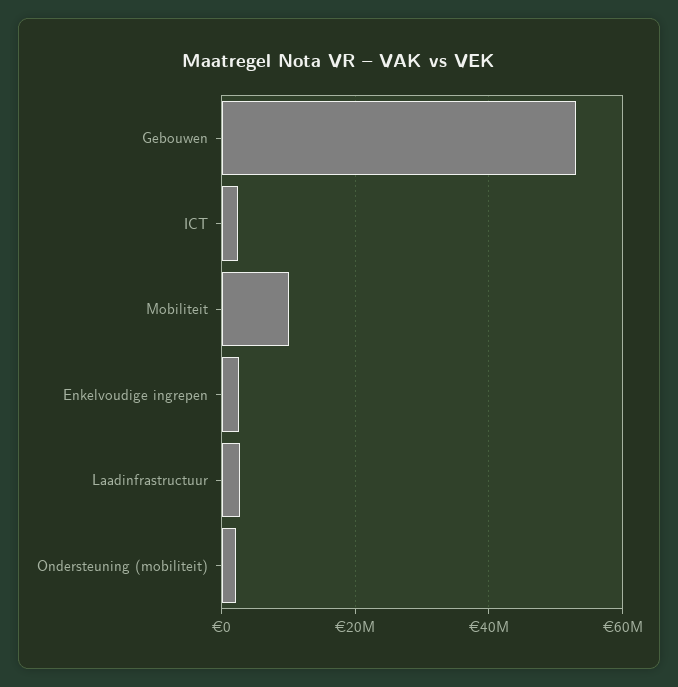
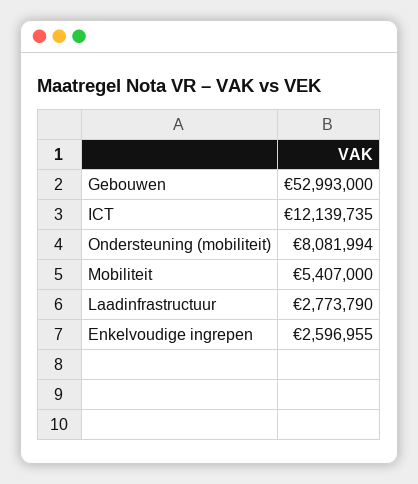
  {
    "Gebouwen": 52993000,
-   "ICT": 2000000,
+   "ICT": 12139735,
-   "Mobiliteit": 10000000,
+   "Mobiliteit": 5407000,
    "Enkelvoudige ingrepen": 2596955,
    "Laadinfrastructuur": 2773790,
-   "Ondersteuning (mobiliteit)": 2000000
+   "Ondersteuning (mobiliteit)": 8081994
  }

